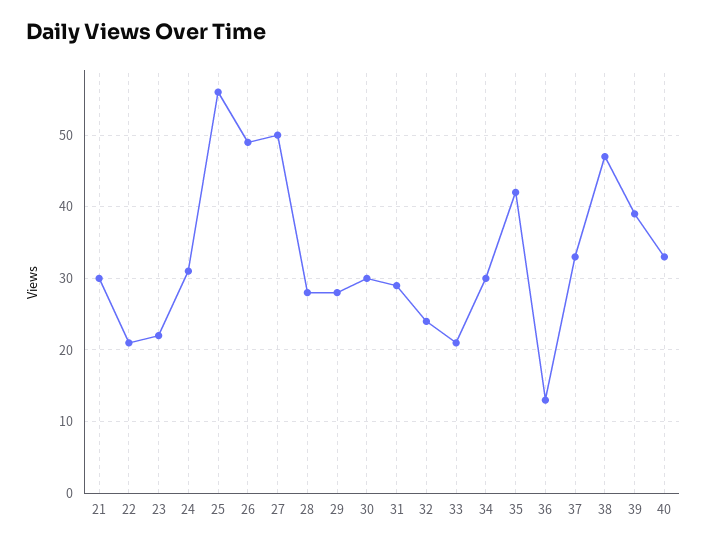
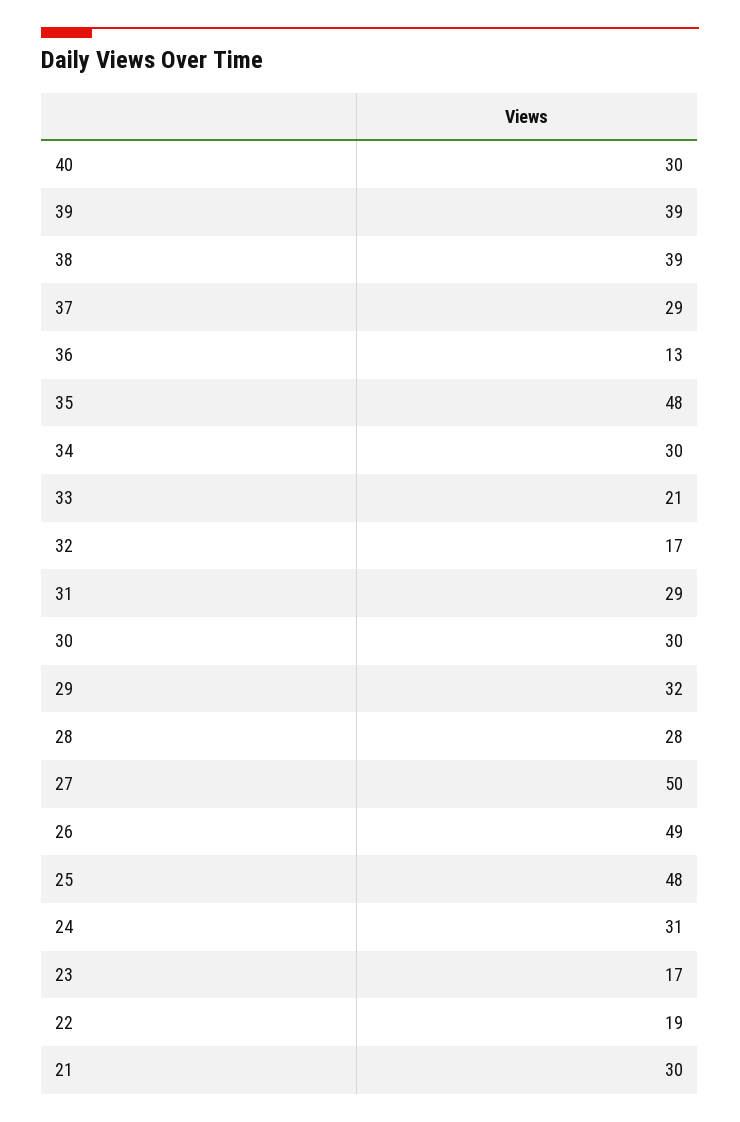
  {
    "21": 30,
-   "22": 21,
+   "22": 19,
-   "23": 22,
+   "23": 17,
    "24": 31,
-   "25": 56,
+   "25": 48,
    "26": 49,
    "27": 50,
    "28": 28,
-   "29": 28,
+   "29": 32,
    "30": 30,
    "31": 29,
-   "32": 24,
+   "32": 17,
    "33": 21,
    "34": 30,
-   "35": 42,
+   "35": 48,
    "36": 13,
-   "37": 33,
+   "37": 29,
-   "38": 47,
+   "38": 39,
    "39": 39,
-   "40": 33
+   "40": 30
  }

